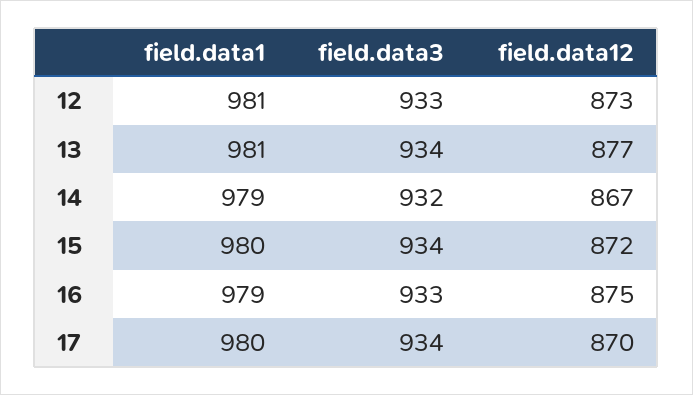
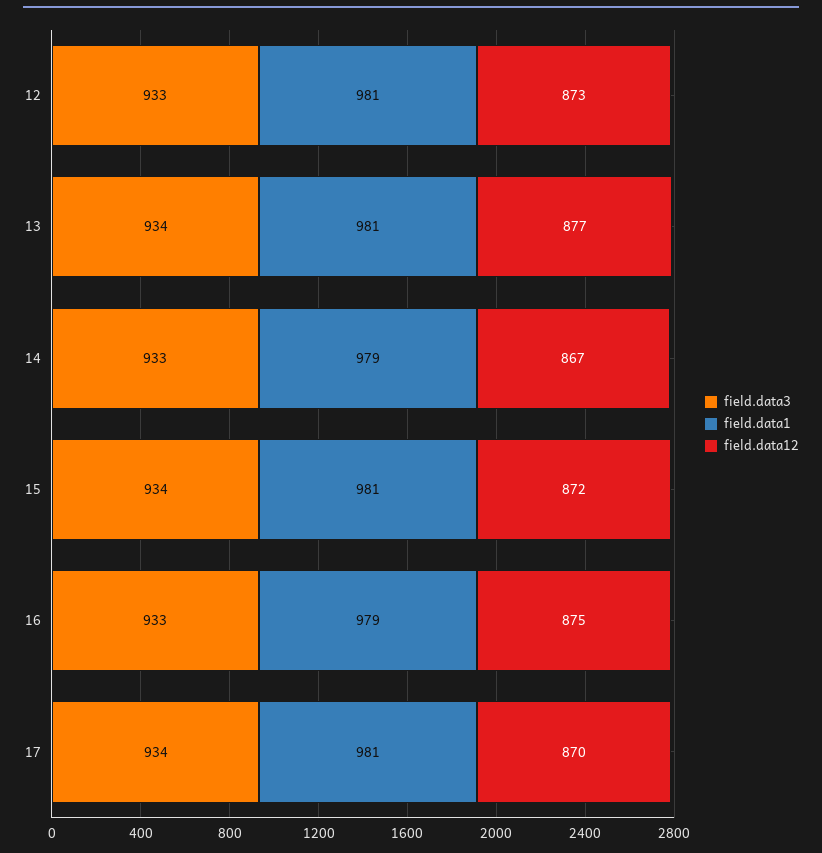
  {
    "field.data1": {
      "12": 981,
      "13": 981,
      "14": 979,
-     "15": 980,
+     "15": 981,
      "16": 979,
-     "17": 980
+     "17": 981
    },
    "field.data3": {
      "12": 933,
      "13": 934,
-     "14": 932,
+     "14": 933,
      "15": 934,
      "16": 933,
      "17": 934
    },
    "field.data12": {
      "12": 873,
      "13": 877,
      "14": 867,
      "15": 872,
      "16": 875,
      "17": 870
    }
  }

